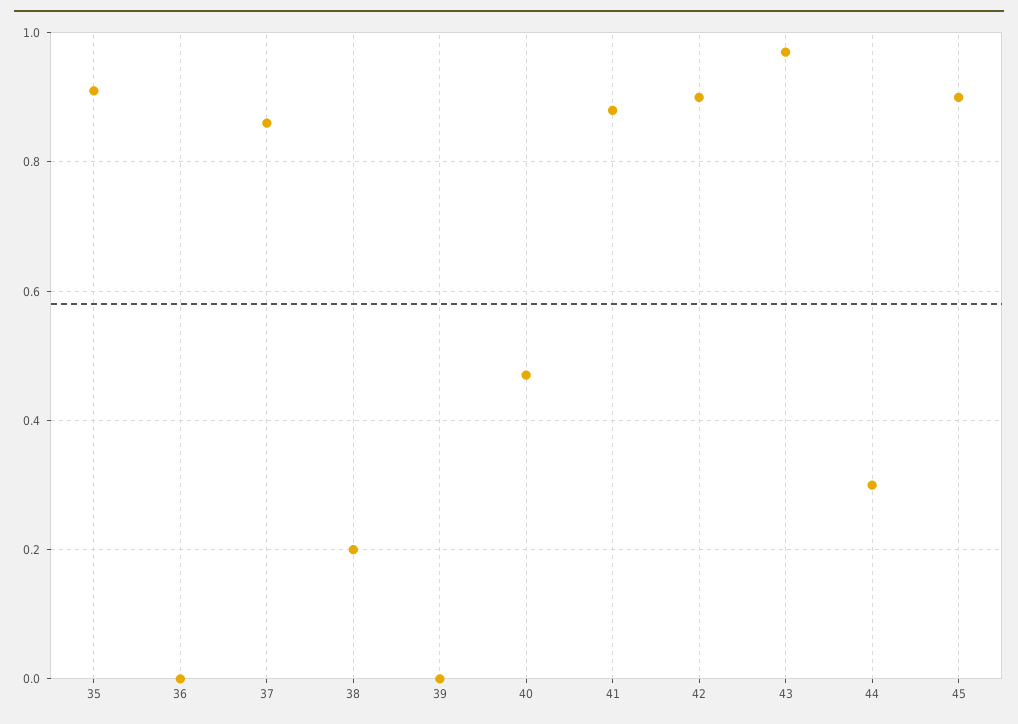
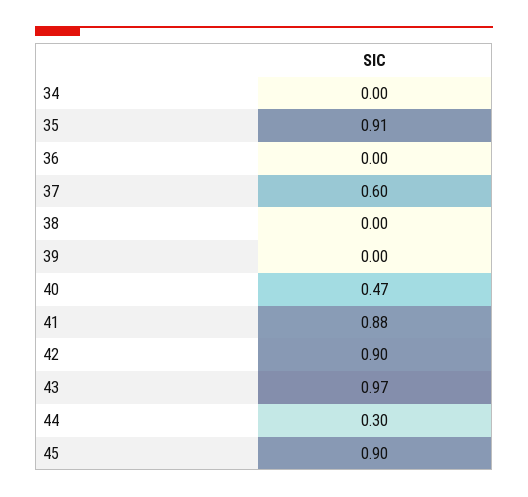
  {
    "35": 0.91,
    "36": 0,
-   "37": 0.85,
+   "37": 0.6,
-   "38": 0.2,
+   "38": 0,
    "39": 0,
    "40": 0.47,
    "41": 0.88,
    "42": 0.9,
    "43": 0.97,
    "44": 0.3,
-   "45": 0.9
+   "45": 0.9,
+   "34": 0
  }

